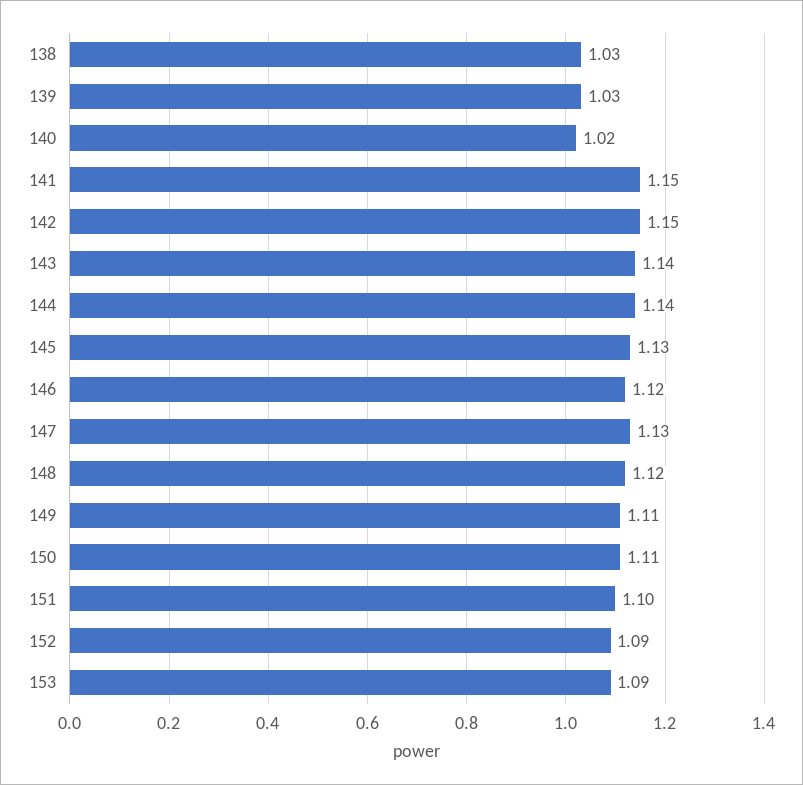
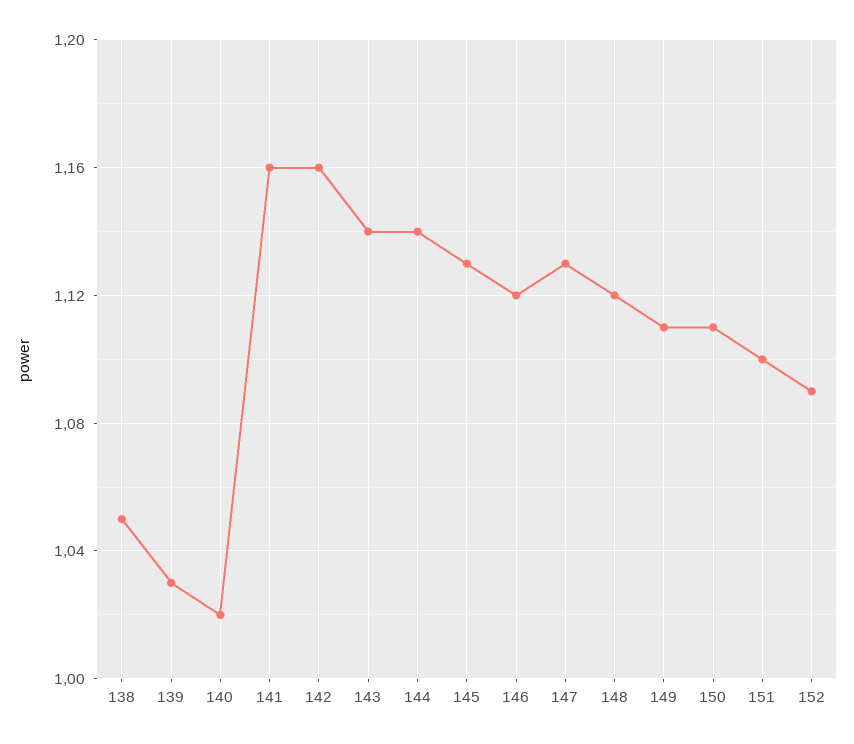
  {
-   "138": 1.03,
+   "138": 1.05,
    "139": 1.03,
    "140": 1.02,
-   "141": 1.15,
+   "141": 1.16,
-   "142": 1.15,
+   "142": 1.16,
    "143": 1.14,
    "144": 1.14,
    "145": 1.13,
    "146": 1.12,
    "147": 1.13,
    "148": 1.12,
    "149": 1.11,
    "150": 1.11,
    "151": 1.1,
-   "152": 1.09,
+   "152": 1.09
-   "153": 1.09
  }

